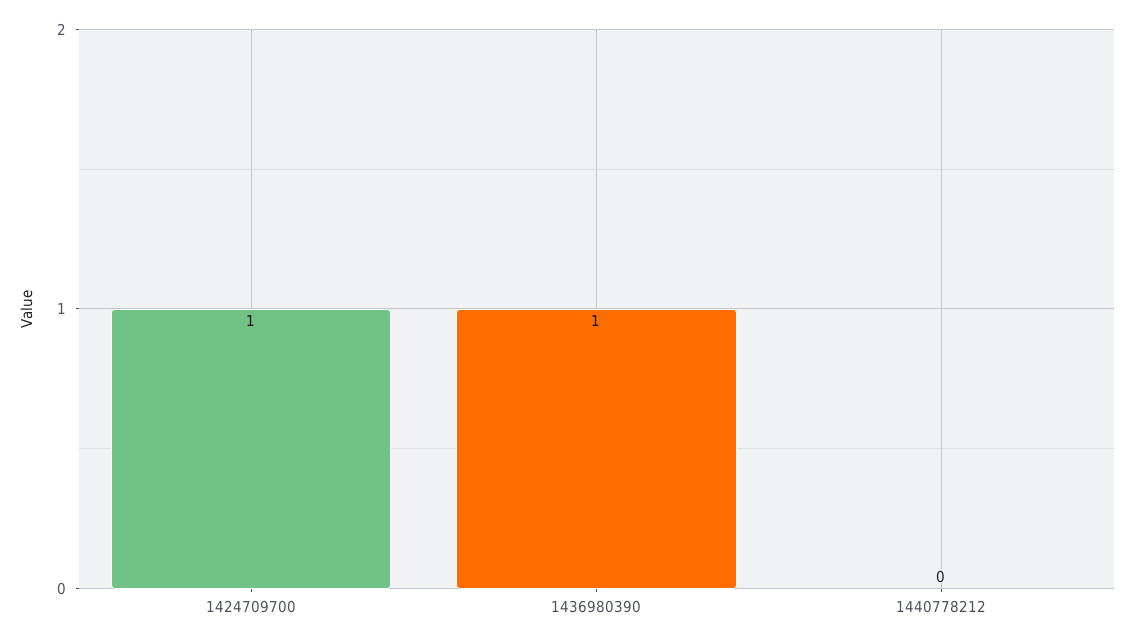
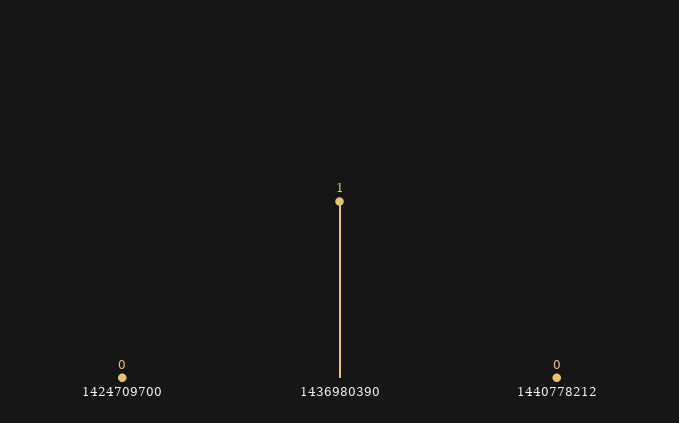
  {
-   "1424709700": 1,
+   "1424709700": 0,
    "1436980390": 1,
    "1440778212": 0
  }

